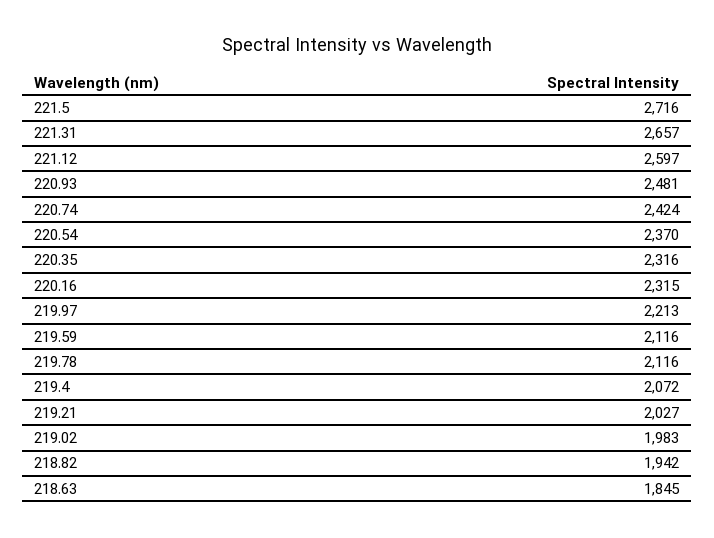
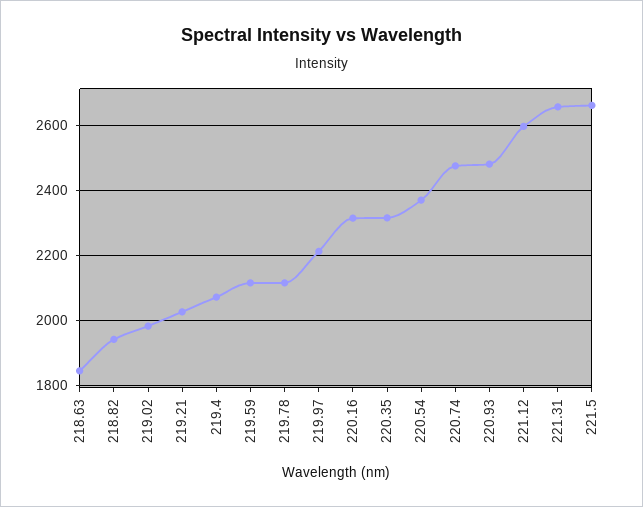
  {
-   "221.5": 2716,
+   "221.5": 2660,
    "221.31": 2657,
    "221.12": 2597,
    "220.93": 2481,
-   "220.74": 2424,
+   "220.74": 2480,
    "220.54": 2370,
    "220.35": 2316,
    "220.16": 2315,
    "219.97": 2213,
    "219.59": 2116,
    "219.78": 2116,
    "219.4": 2072,
    "219.21": 2027,
    "219.02": 1983,
    "218.82": 1942,
    "218.63": 1845
  }

